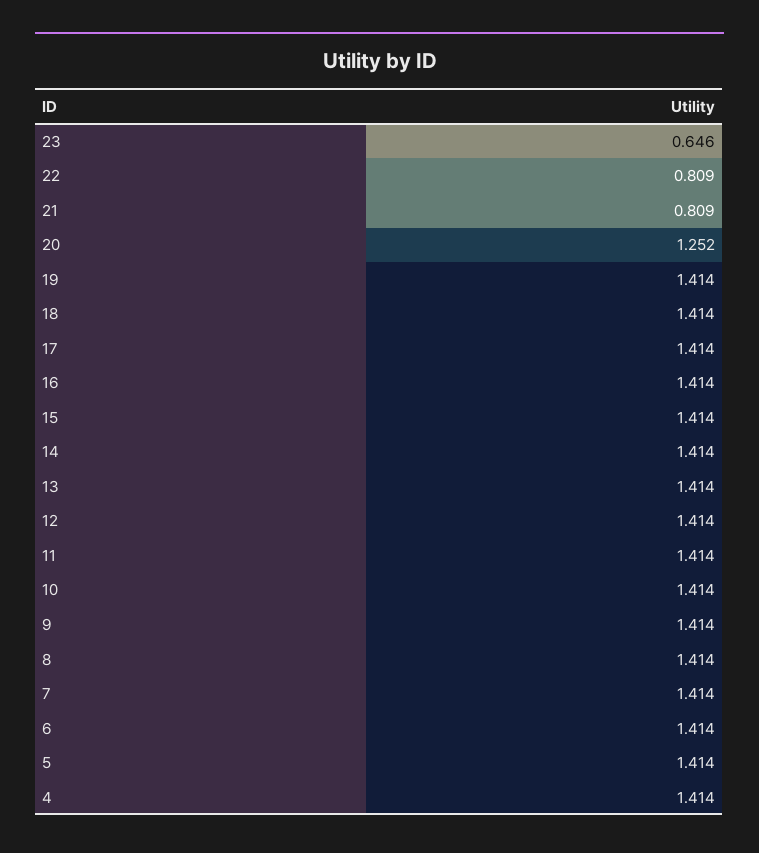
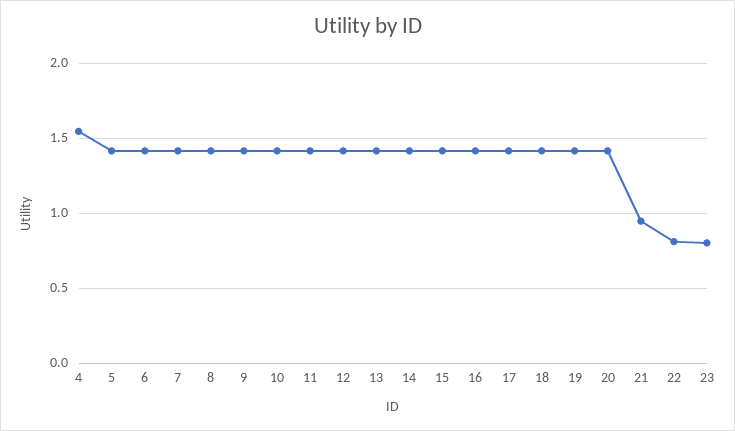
  {
-   "23": 0.646,
+   "23": 0.8,
    "22": 0.809,
-   "21": 0.809,
+   "21": 0.95,
-   "20": 1.252,
+   "20": 1.4,
    "19": 1.414,
    "18": 1.414,
    "17": 1.414,
    "16": 1.414,
    "15": 1.414,
    "14": 1.414,
    "13": 1.414,
    "12": 1.414,
    "11": 1.414,
    "10": 1.414,
    "9": 1.414,
    "8": 1.414,
    "7": 1.414,
    "6": 1.414,
    "5": 1.414,
-   "4": 1.414
+   "4": 1.55
  }

